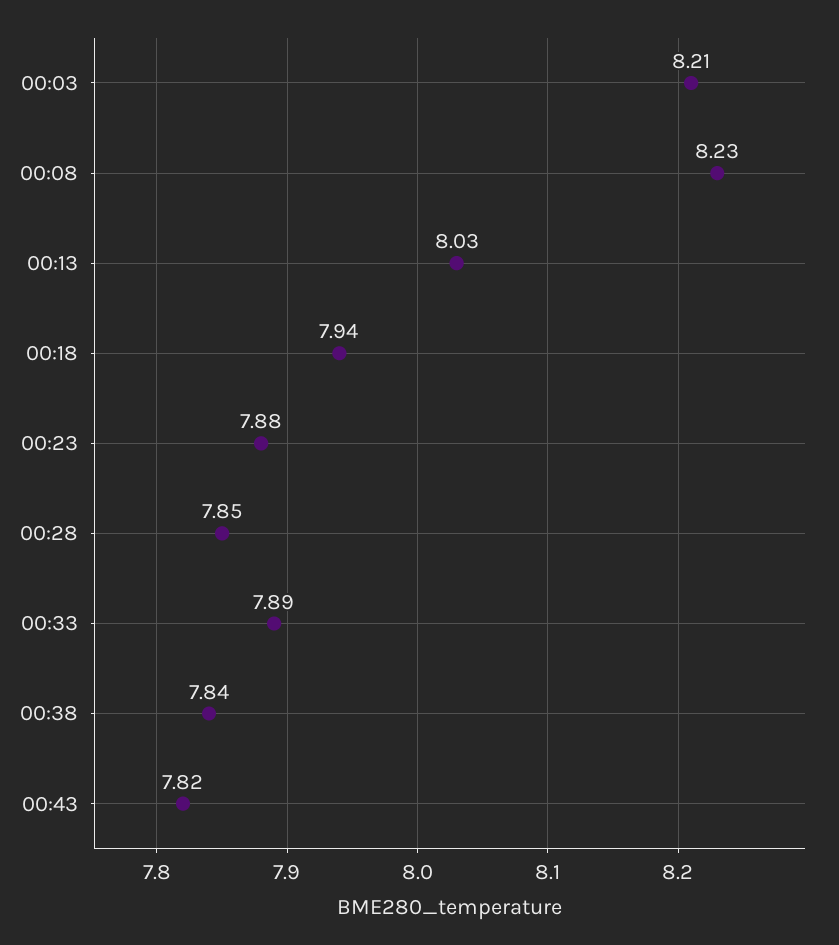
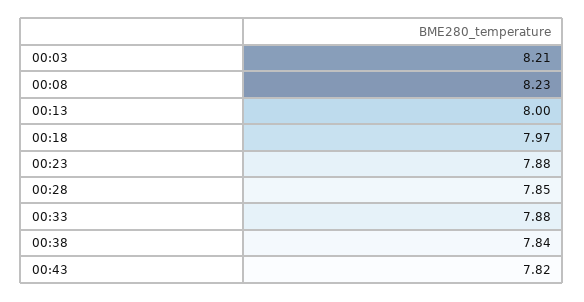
  {
    "00:03": 8.21,
    "00:08": 8.23,
-   "00:13": 8.03,
+   "00:13": 8,
-   "00:18": 7.94,
+   "00:18": 7.97,
    "00:23": 7.88,
    "00:28": 7.85,
-   "00:33": 7.89,
+   "00:33": 7.88,
    "00:38": 7.84,
    "00:43": 7.82
  }

